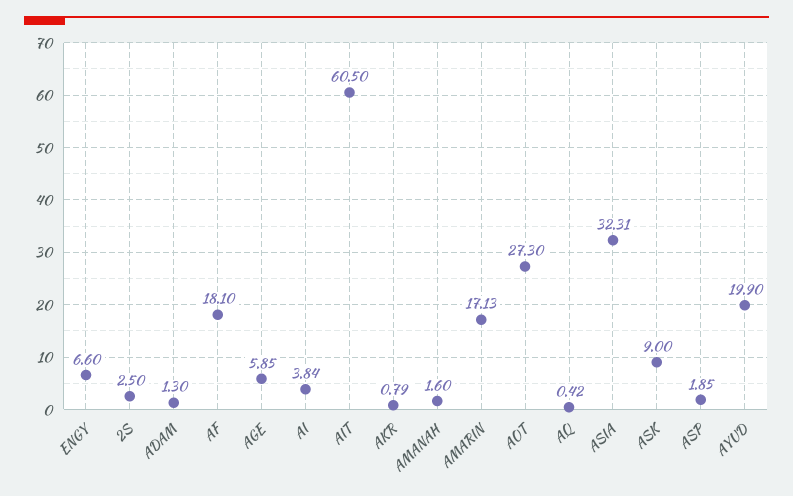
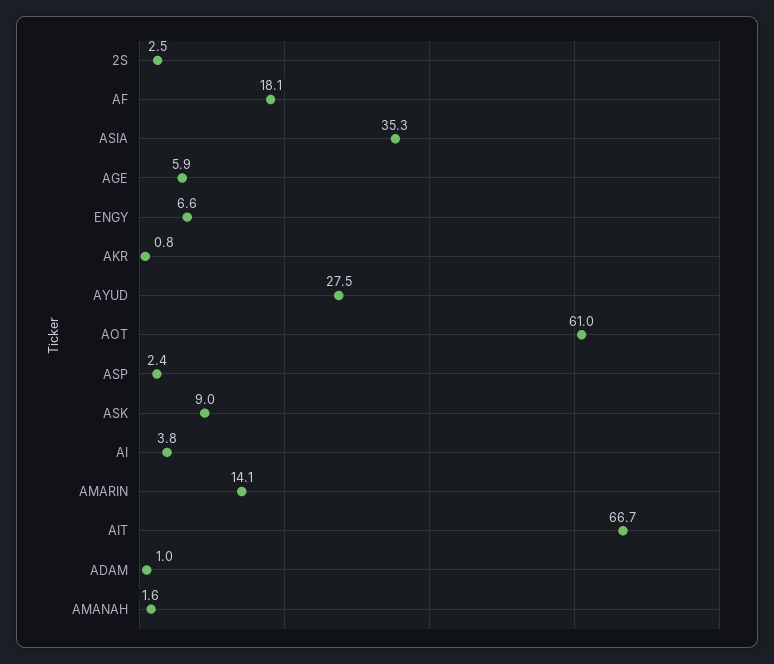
  {
    "ENGY": 6.6,
    "2S": 2.5,
-   "ADAM": 1.3,
+   "ADAM": 1,
    "AF": 18.1,
    "AGE": 5.85,
    "AI": 3.84,
-   "AIT": 60.5,
+   "AIT": 66.7,
    "AKR": 0.79,
    "AMANAH": 1.6,
-   "AMARIN": 17.13,
+   "AMARIN": 14.1,
-   "AOT": 27.3,
+   "AOT": 61,
-   "AQ": 0.42,
-   "ASIA": 32.31,
+   "ASIA": 35.3,
    "ASK": 9,
-   "ASP": 1.85,
+   "ASP": 2.4,
-   "AYUD": 19.9
+   "AYUD": 27.5
  }

